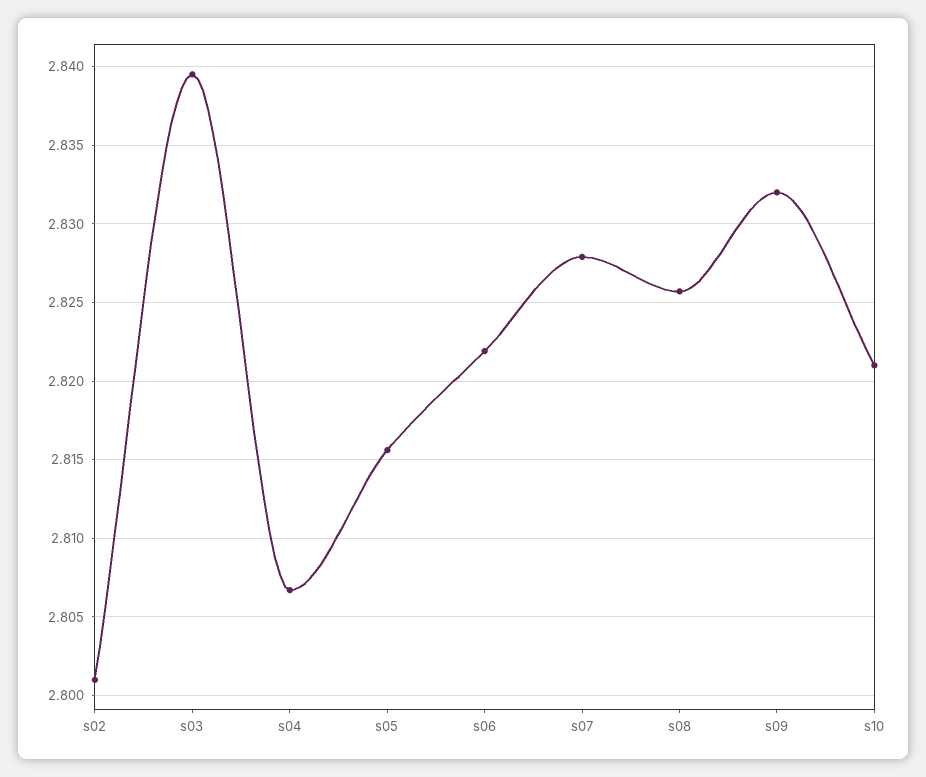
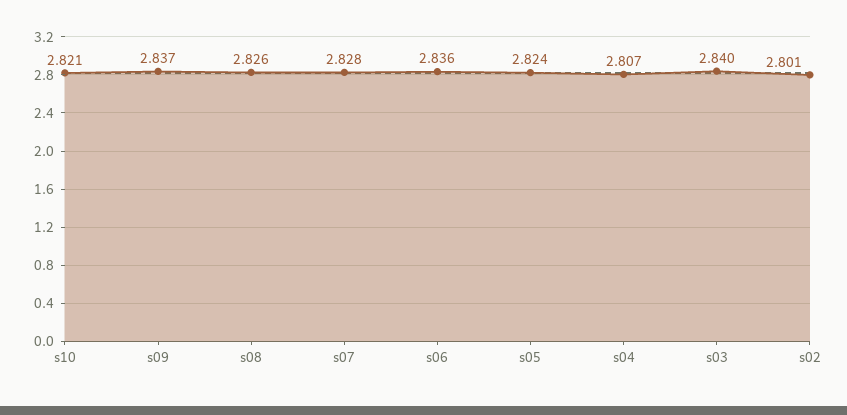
  {
    "s02": 2.801,
    "s03": 2.84,
    "s04": 2.807,
-   "s05": 2.8155,
+   "s05": 2.824,
-   "s06": 2.822,
+   "s06": 2.836,
    "s07": 2.828,
    "s08": 2.826,
-   "s09": 2.832,
+   "s09": 2.837,
    "s10": 2.821
  }

